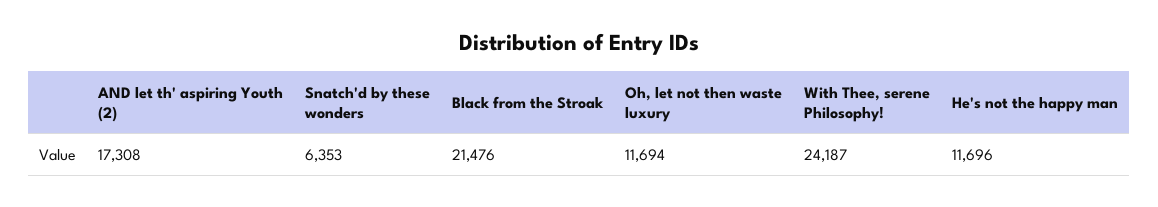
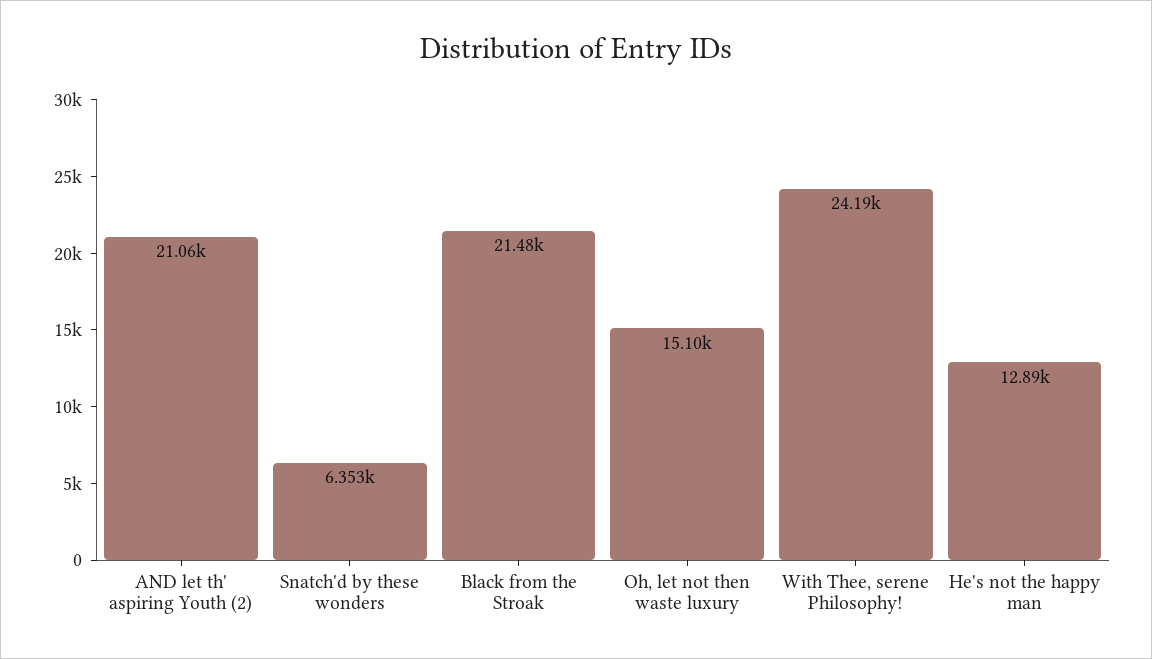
  {
-   "AND let th' aspiring Youth (2)": 17308,
+   "AND let th' aspiring Youth (2)": 21060,
    "Snatch'd by these wonders": 6353,
    "Black from the Stroak": 21476,
-   "Oh, let not then waste luxury": 11694,
+   "Oh, let not then waste luxury": 15100,
    "With Thee, serene Philosophy!": 24187,
-   "He's not the happy man": 11696
+   "He's not the happy man": 12890
  }

